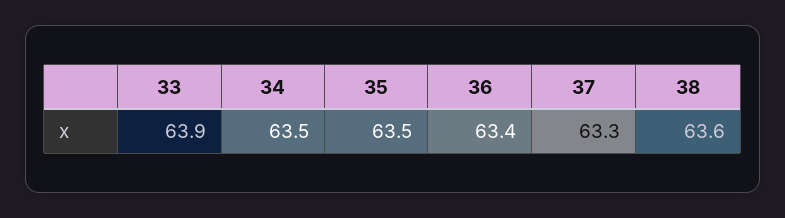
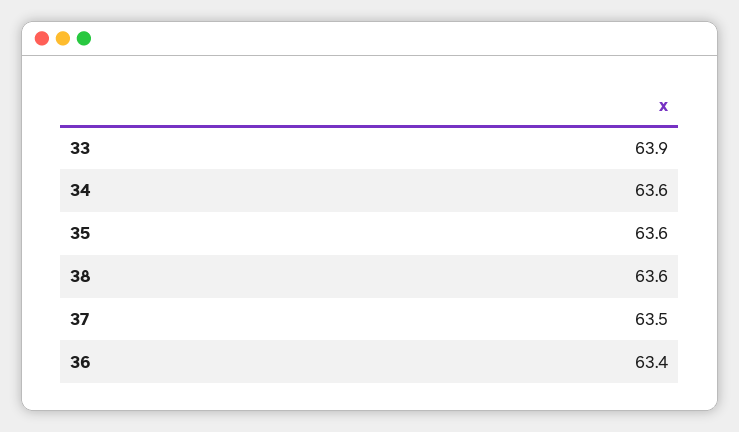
  {
    "33": 63.9,
-   "34": 63.5,
+   "34": 63.6,
-   "35": 63.5,
+   "35": 63.6,
    "36": 63.4,
-   "37": 63.3,
+   "37": 63.5,
    "38": 63.6
  }

